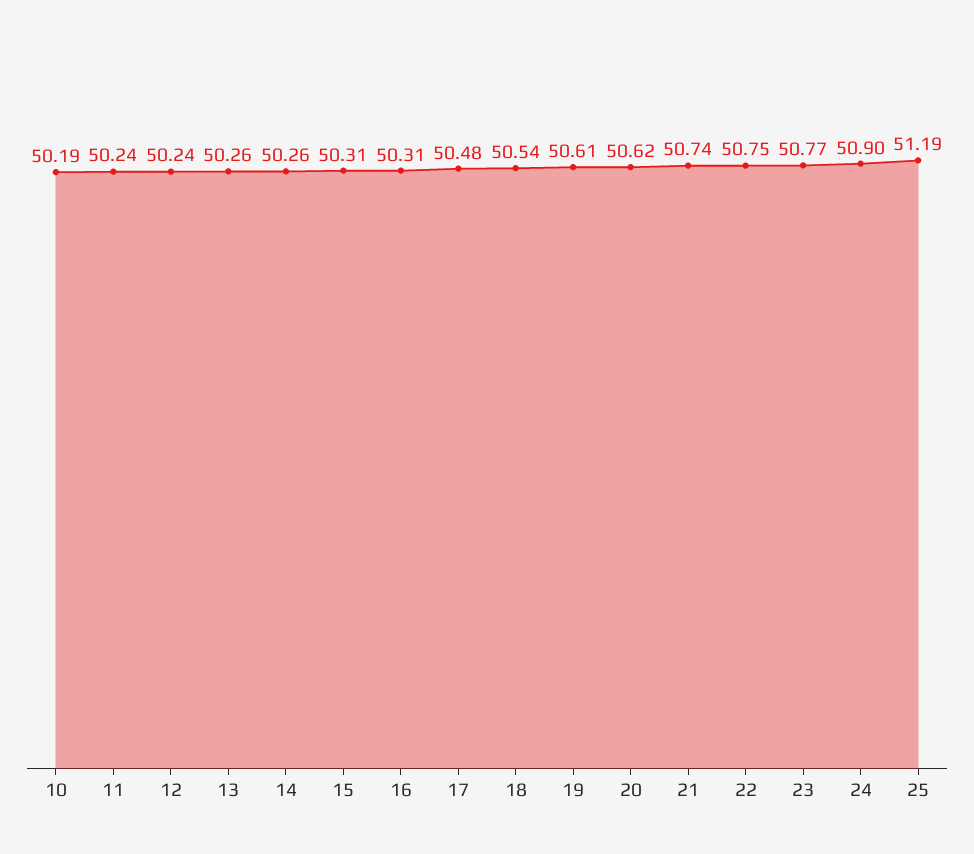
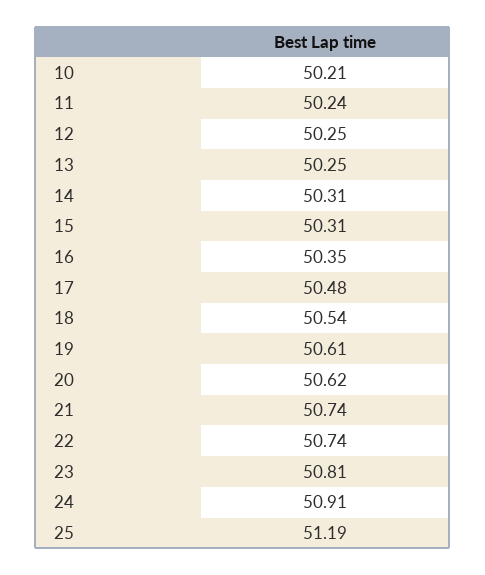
  {
-   "10": 50.19,
+   "10": 50.21,
    "11": 50.24,
-   "12": 50.24,
+   "12": 50.25,
-   "13": 50.26,
+   "13": 50.25,
-   "14": 50.26,
+   "14": 50.31,
    "15": 50.31,
-   "16": 50.31,
+   "16": 50.35,
    "17": 50.48,
    "18": 50.54,
    "19": 50.61,
    "20": 50.62,
    "21": 50.74,
-   "22": 50.75,
+   "22": 50.74,
-   "23": 50.77,
+   "23": 50.81,
-   "24": 50.9,
+   "24": 50.91,
    "25": 51.19
  }

